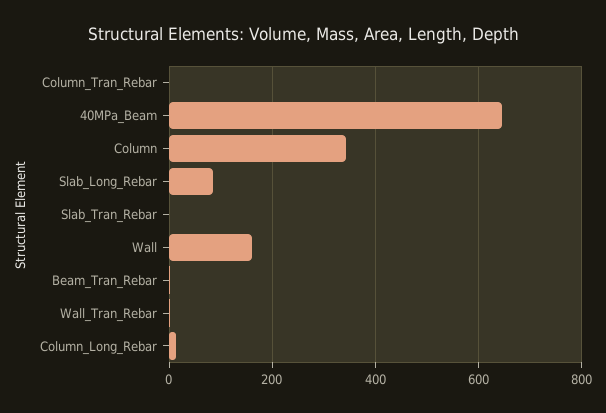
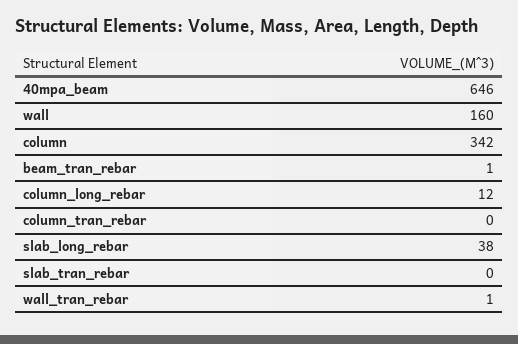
  {
    "Column_Tran_Rebar": 0,
    "40MPa_Beam": 646,
    "Column": 342,
-   "Slab_Long_Rebar": 80,
+   "Slab_Long_Rebar": 38,
    "Slab_Tran_Rebar": 0,
    "Wall": 160,
    "Beam_Tran_Rebar": 1,
    "Wall_Tran_Rebar": 1,
    "Column_Long_Rebar": 12
  }

